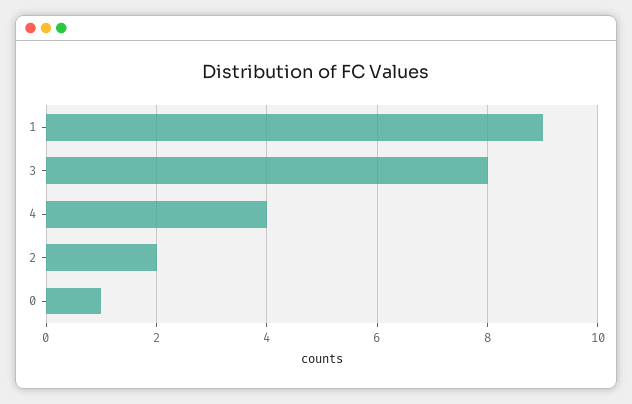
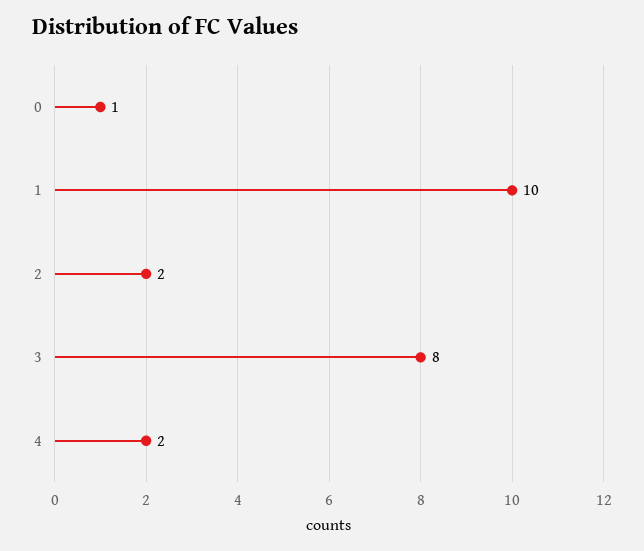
  {
-   "1": 9,
+   "1": 10,
    "3": 8,
-   "4": 4,
+   "4": 2,
    "2": 2,
    "0": 1
  }

